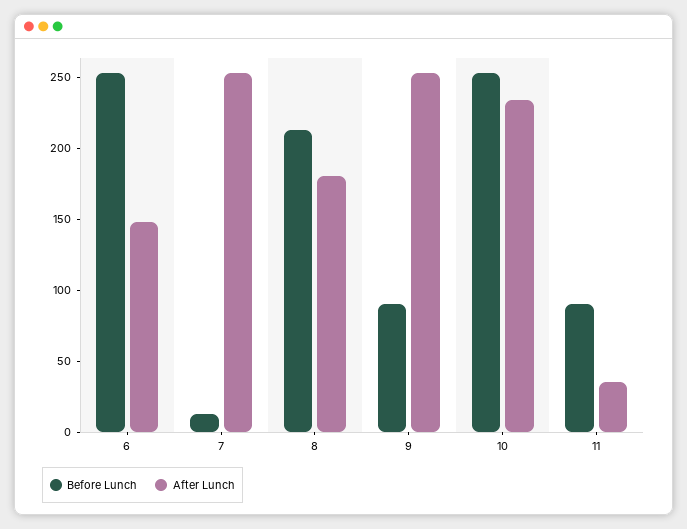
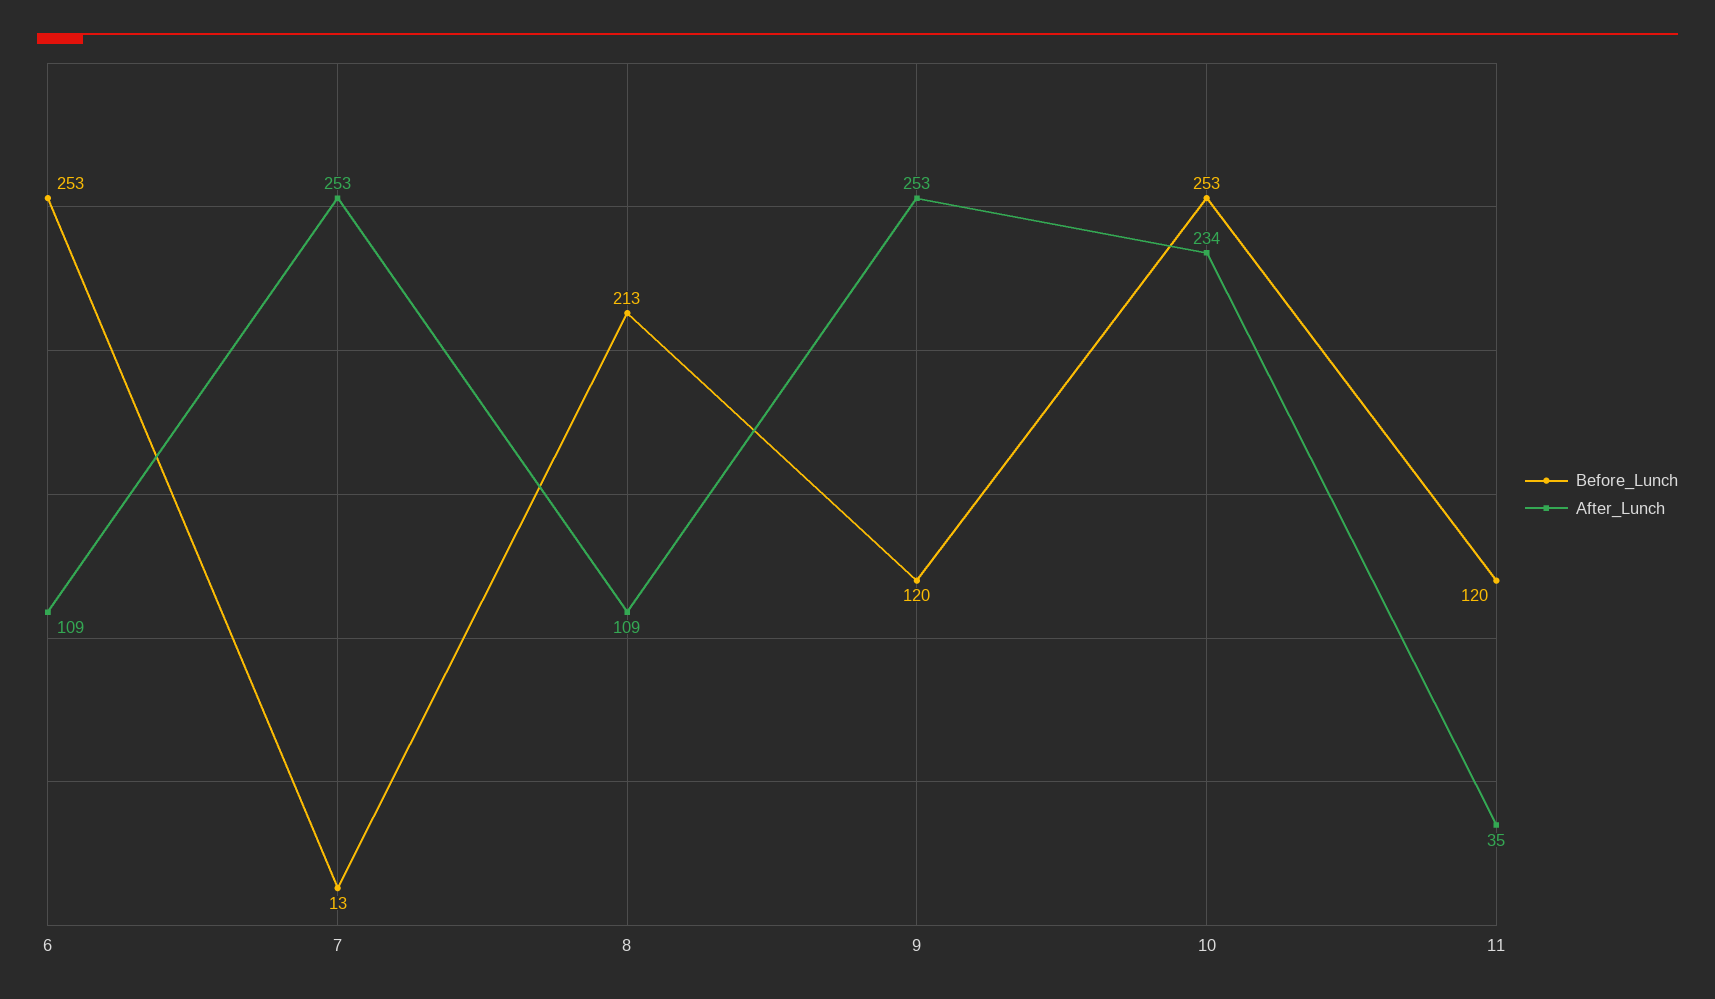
  {
    "Before Lunch": {
      "6": 253,
      "7": 13,
      "8": 213,
-     "9": 90,
+     "9": 120,
      "10": 253,
-     "11": 90
+     "11": 120
    },
    "After Lunch": {
-     "6": 150,
+     "6": 109,
      "7": 253,
-     "8": 180,
+     "8": 109,
      "9": 253,
      "10": 234,
      "11": 35
    }
  }

